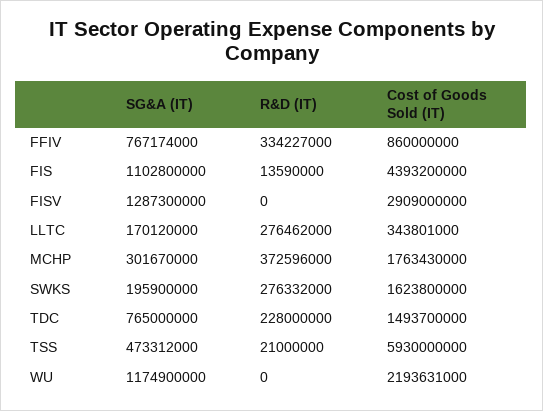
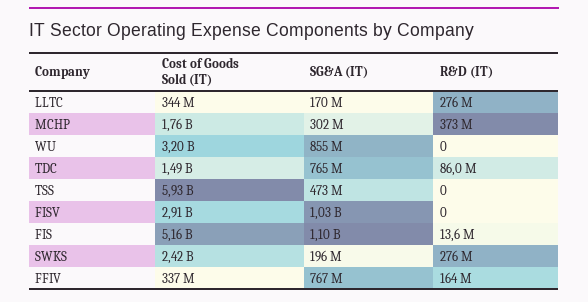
  {
    "SG&A (IT)": {
      "FFIV": 767174000,
      "FIS": 1102800000,
-     "FISV": 1287300000,
+     "FISV": 1030000000,
      "LLTC": 170120000,
      "MCHP": 301670000,
      "SWKS": 195900000,
      "TDC": 765000000,
      "TSS": 473312000,
-     "WU": 1174900000
+     "WU": 855000000
    },
    "R&D (IT)": {
-     "FFIV": 334227000,
+     "FFIV": 164000000,
      "FIS": 13590000,
      "FISV": 0,
      "LLTC": 276462000,
      "MCHP": 372596000,
      "SWKS": 276332000,
-     "TDC": 228000000,
+     "TDC": 86000000,
-     "TSS": 21000000,
+     "TSS": 0,
      "WU": 0
    },
    "Cost of Goods Sold (IT)": {
-     "FFIV": 860000000,
+     "FFIV": 337000000,
-     "FIS": 4393200000,
+     "FIS": 5160000000,
      "FISV": 2909000000,
      "LLTC": 343801000,
      "MCHP": 1763430000,
-     "SWKS": 1623800000,
+     "SWKS": 2420000000,
      "TDC": 1493700000,
      "TSS": 5930000000,
-     "WU": 2193631000
+     "WU": 3200000000
    }
  }

